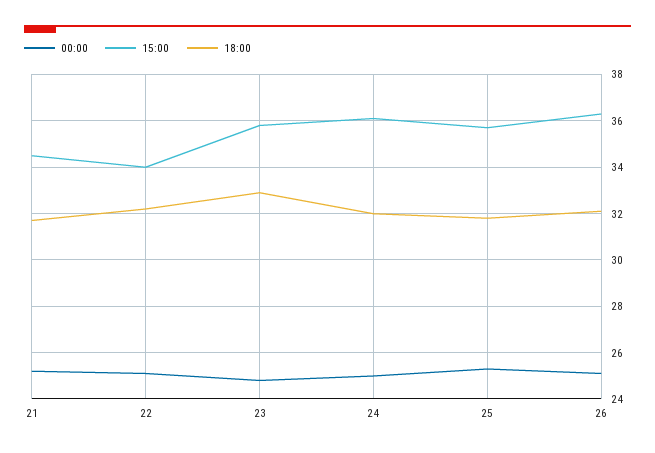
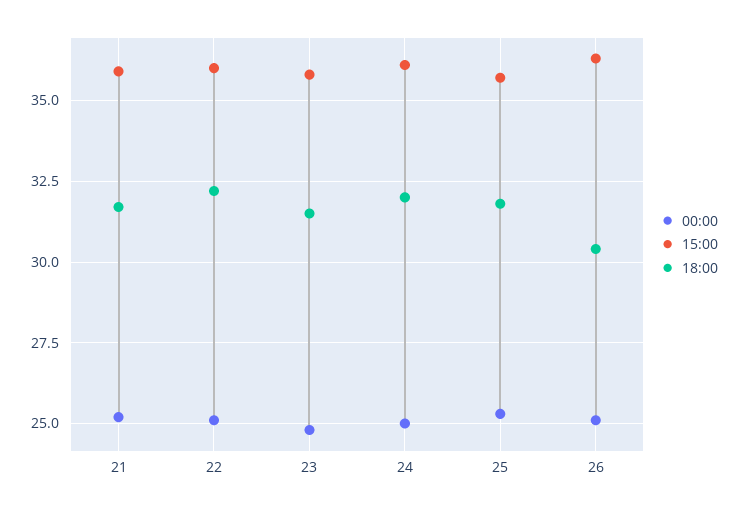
  {
    "00:00": {
      "21": 25,
      "22": 25,
      "23": 25,
      "24": 25,
      "25": 25.5,
      "26": 25
    },
    "15:00": {
-     "21": 34.5,
+     "21": 36,
-     "22": 34,
+     "22": 36,
      "23": 36,
      "24": 36,
      "25": 35.5,
      "26": 36.5
    },
    "18:00": {
      "21": 31.5,
      "22": 32,
-     "23": 33,
+     "23": 31.5,
      "24": 32,
      "25": 32,
-     "26": 32
+     "26": 30.5
    }
  }

